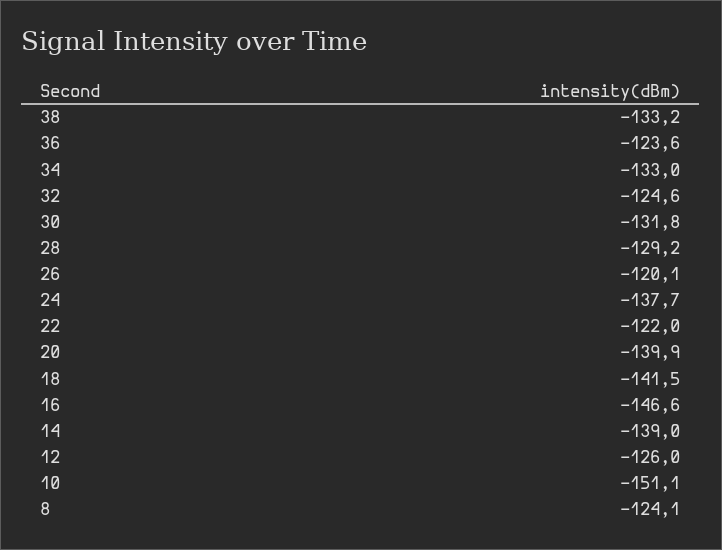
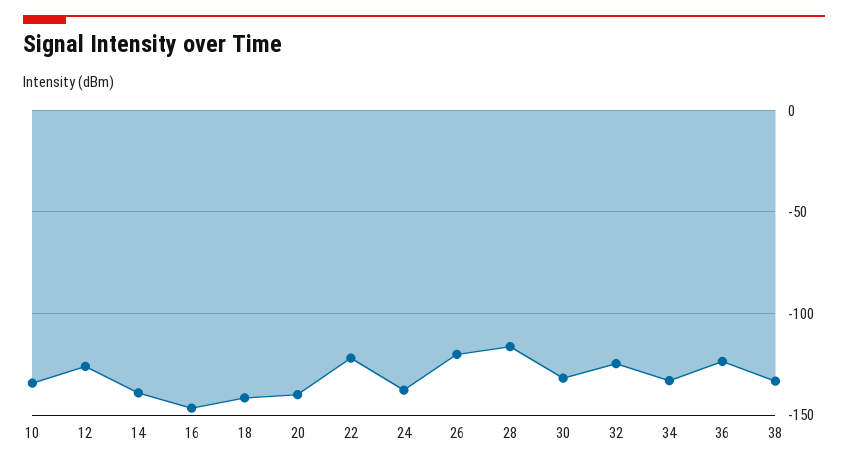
  {
    "38": -133.2,
    "36": -123.6,
    "34": -133,
    "32": -124.6,
    "30": -131.8,
-   "28": -129.2,
+   "28": -115,
    "26": -120.1,
    "24": -137.7,
    "22": -122,
    "20": -139.9,
    "18": -141.5,
    "16": -146.6,
    "14": -139,
    "12": -126,
-   "10": -151.1,
+   "10": -135
-   "8": -124.1
  }

